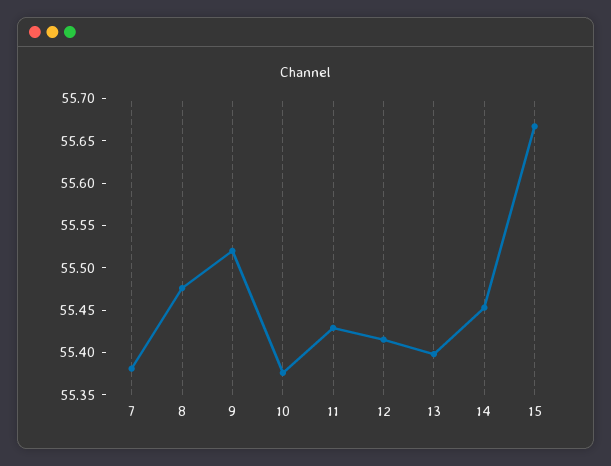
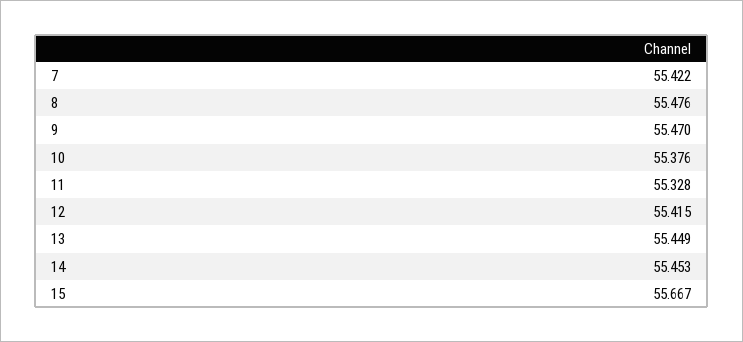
  {
-   "7": 55.38,
+   "7": 55.422,
    "8": 55.476,
-   "9": 55.52,
+   "9": 55.47,
    "10": 55.376,
-   "11": 55.43,
+   "11": 55.328,
    "12": 55.415,
-   "13": 55.4,
+   "13": 55.449,
    "14": 55.453,
    "15": 55.667
  }

